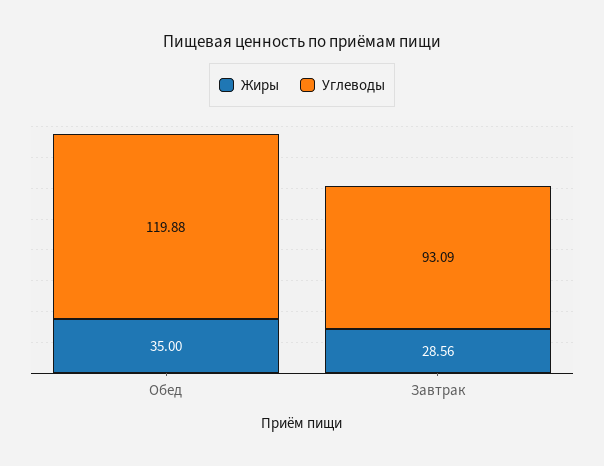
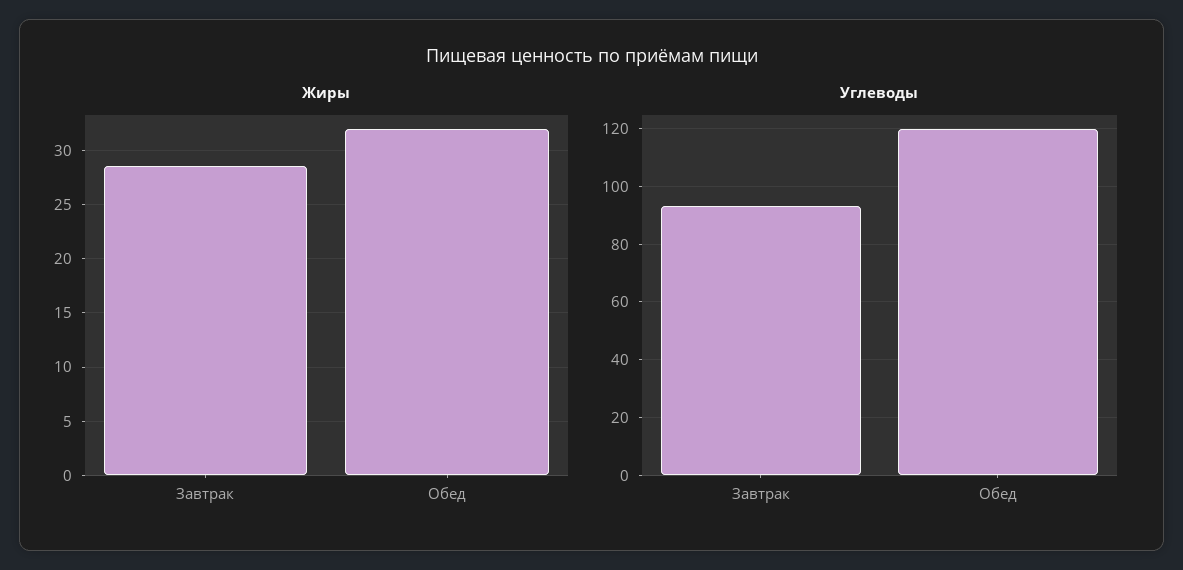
  {
    "Жиры": {
-     "Обед": 35,
+     "Обед": 32,
      "Завтрак": 28.56
    },
    "Углеводы": {
      "Обед": 119.88,
      "Завтрак": 93.09
    }
  }

